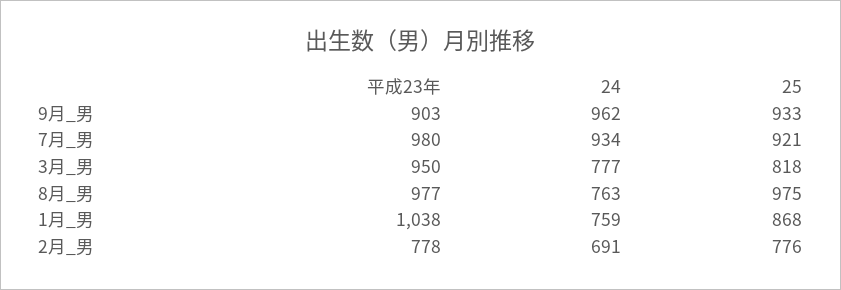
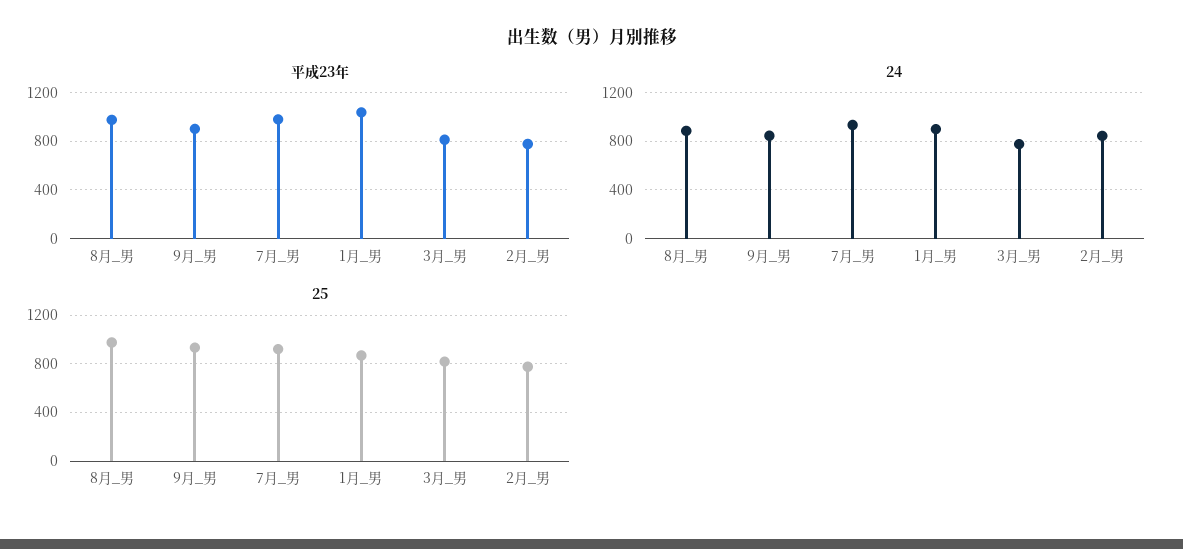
  {
    "平成23年": {
      "9月_男": 903,
      "7月_男": 980,
-     "3月_男": 950,
+     "3月_男": 800,
      "8月_男": 977,
      "1月_男": 1038,
      "2月_男": 778
    },
    "24": {
-     "9月_男": 962,
+     "9月_男": 850,
      "7月_男": 934,
      "3月_男": 777,
-     "8月_男": 763,
+     "8月_男": 900,
-     "1月_男": 759,
+     "1月_男": 900,
-     "2月_男": 691
+     "2月_男": 850
    },
    "25": {
      "9月_男": 933,
      "7月_男": 921,
      "3月_男": 818,
      "8月_男": 975,
      "1月_男": 868,
      "2月_男": 776
    }
  }

